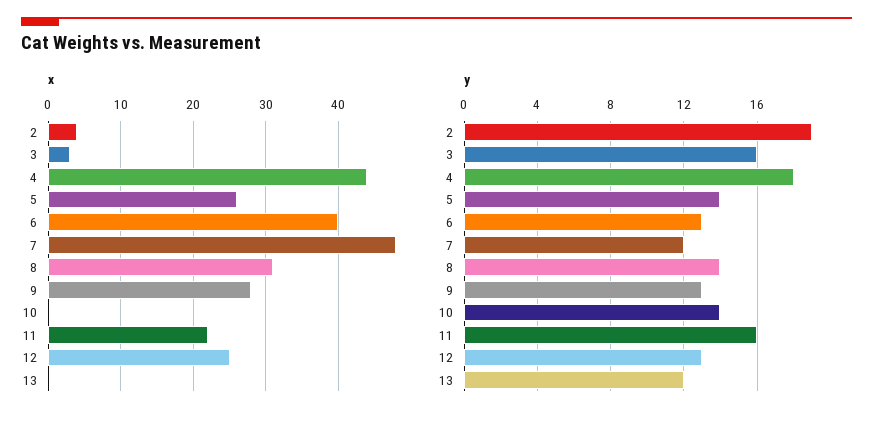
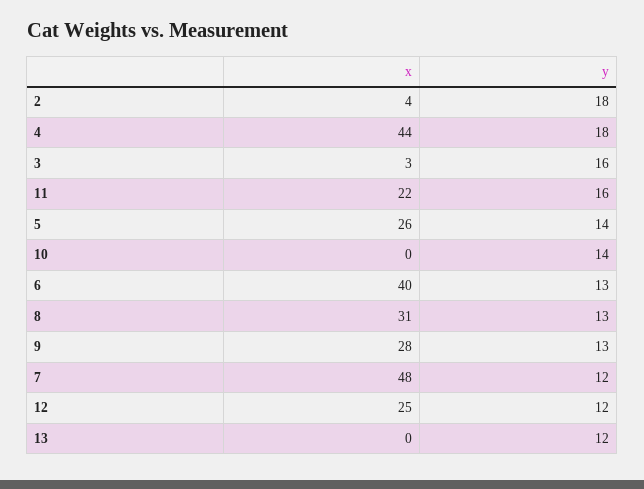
  {
    "x": {
      "2": 4,
      "3": 3,
      "4": 44,
      "5": 26,
      "6": 40,
      "7": 48,
      "8": 31,
      "9": 28,
      "10": 0,
      "11": 22,
      "12": 25,
      "13": 0
    },
    "y": {
-     "2": 19,
+     "2": 18,
      "3": 16,
      "4": 18,
      "5": 14,
      "6": 13,
      "7": 12,
-     "8": 14,
+     "8": 13,
      "9": 13,
      "10": 14,
      "11": 16,
-     "12": 13,
+     "12": 12,
      "13": 12
    }
  }

